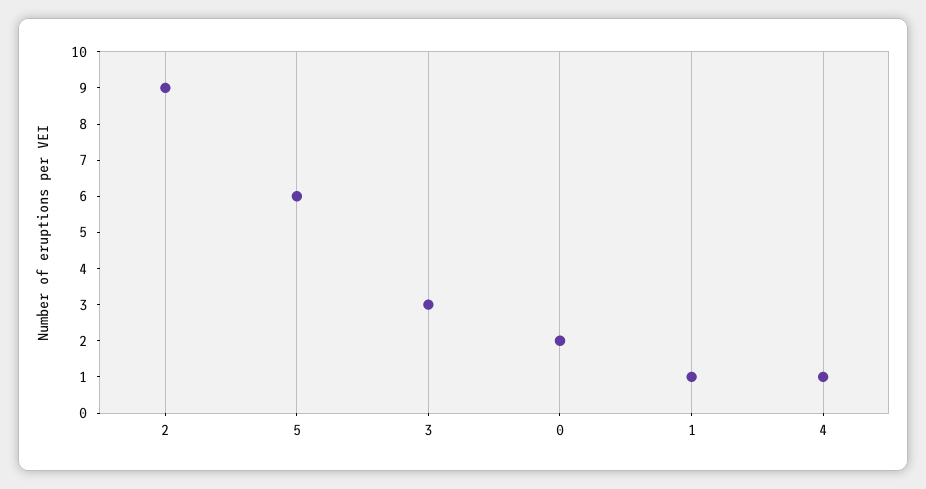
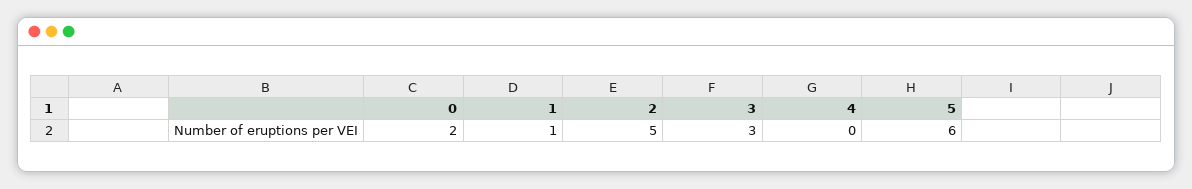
  {
-   "2": 9,
+   "2": 5,
    "5": 6,
    "3": 3,
    "0": 2,
    "1": 1,
-   "4": 1
+   "4": 0
  }

